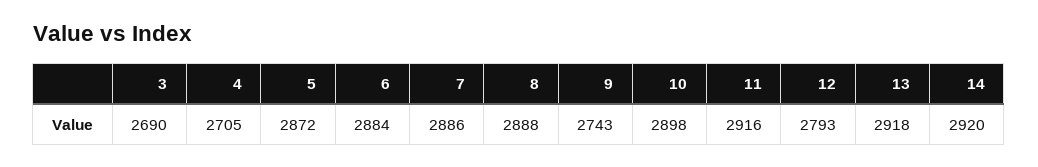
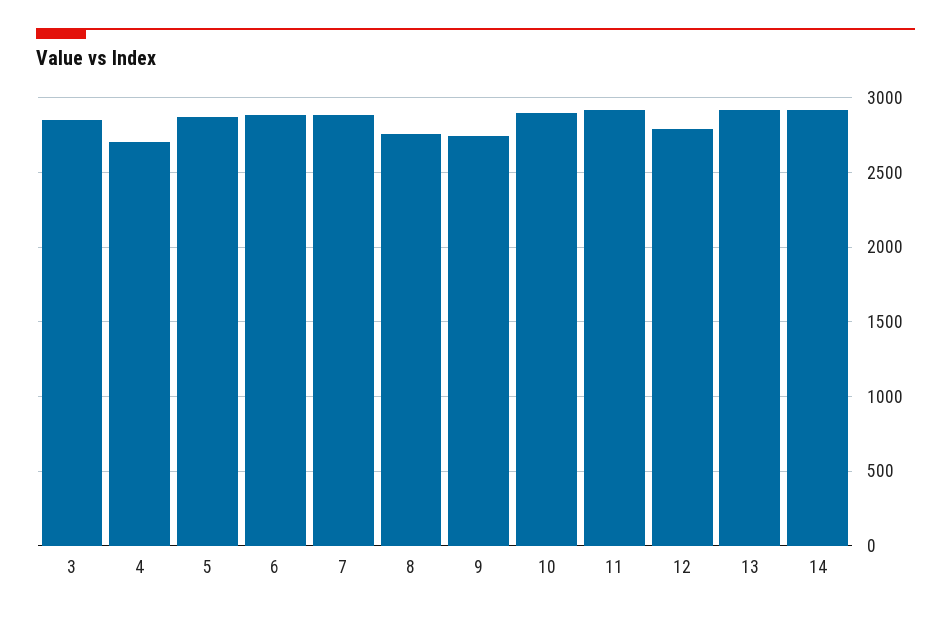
  {
-   "3": 2690,
+   "3": 2850,
    "4": 2705,
    "5": 2872,
    "6": 2884,
    "7": 2886,
-   "8": 2888,
+   "8": 2750,
    "9": 2743,
    "10": 2898,
    "11": 2916,
    "12": 2793,
    "13": 2918,
    "14": 2920
  }

